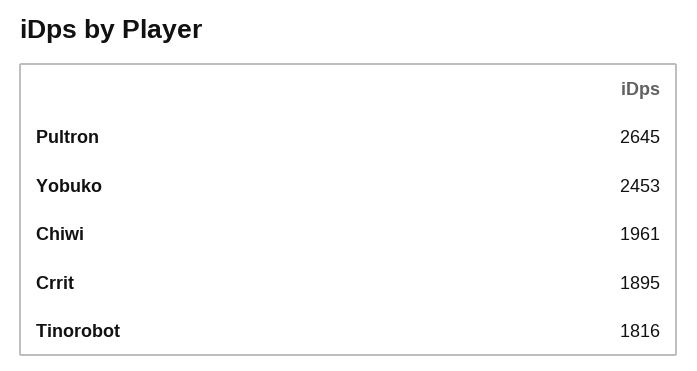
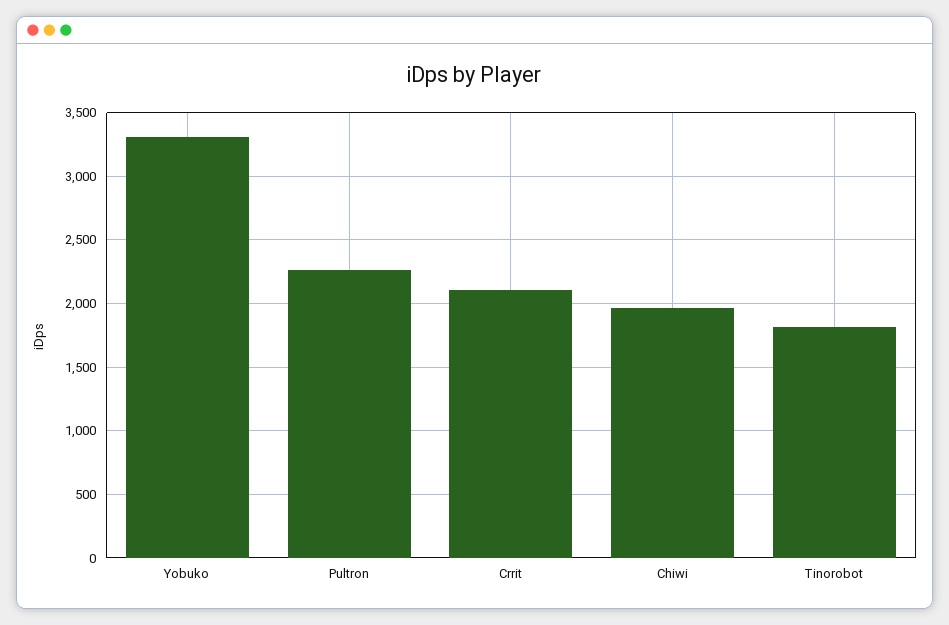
  {
-   "Pultron": 2645,
+   "Pultron": 2250,
-   "Yobuko": 2453,
+   "Yobuko": 3300,
    "Chiwi": 1961,
-   "Crrit": 1895,
+   "Crrit": 2100,
    "Tinorobot": 1816
  }

